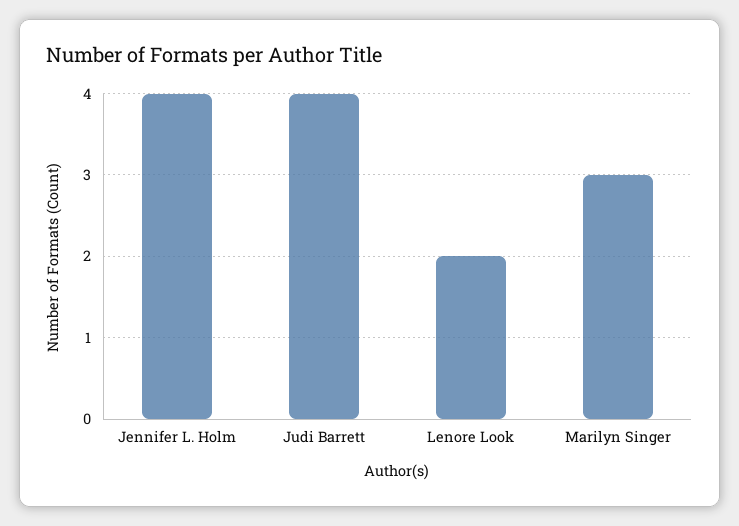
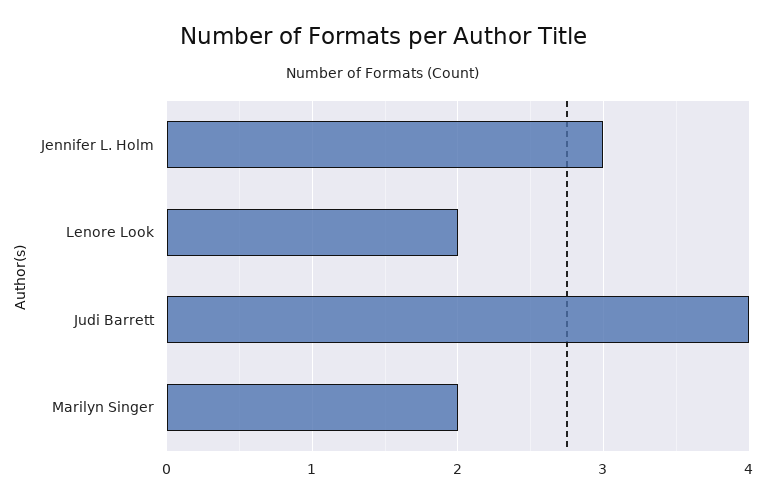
  {
-   "Jennifer L. Holm": 4,
+   "Jennifer L. Holm": 3,
    "Judi Barrett": 4,
    "Lenore Look": 2,
-   "Marilyn Singer": 3
+   "Marilyn Singer": 2
  }

